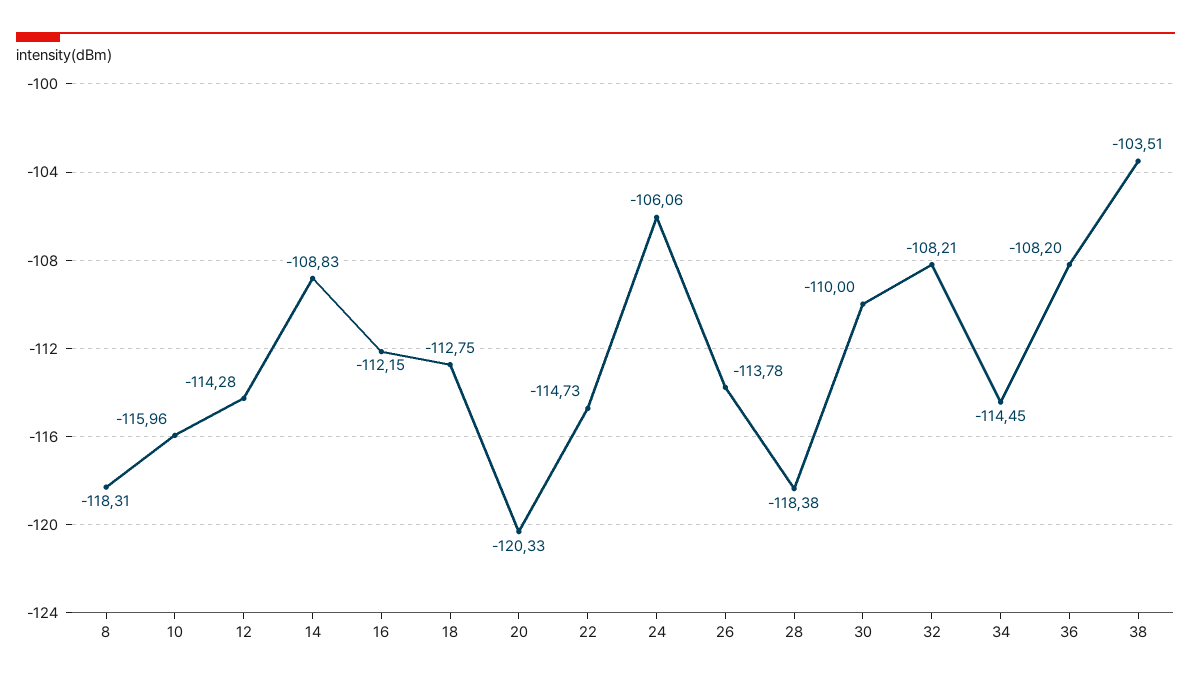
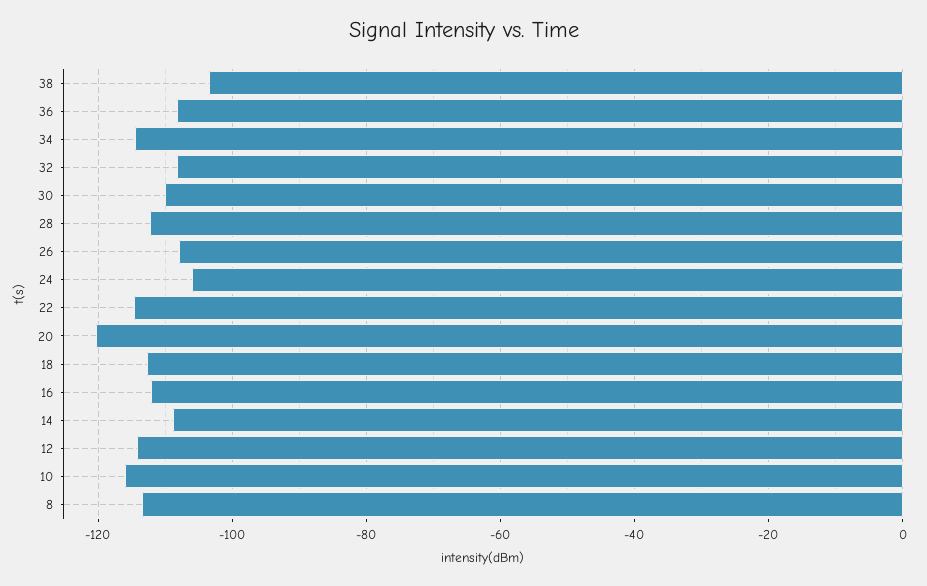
  {
-   "8": -118.31,
+   "8": -114,
    "10": -115.96,
    "12": -114.28,
    "14": -108.83,
    "16": -112.15,
    "18": -112.75,
    "20": -120.33,
    "22": -114.73,
    "24": -106.06,
-   "26": -113.78,
+   "26": -108,
-   "28": -118.38,
+   "28": -112,
    "30": -110,
    "32": -108.21,
    "34": -114.45,
    "36": -108.2,
    "38": -103.51
  }

